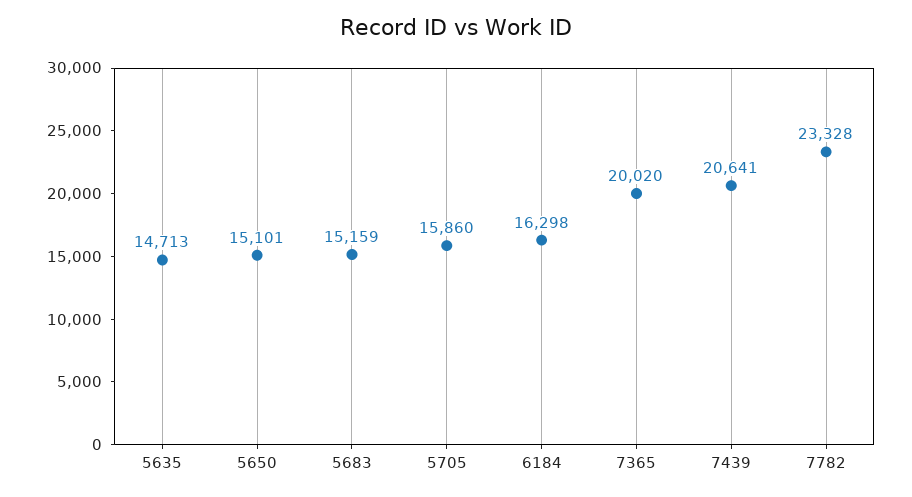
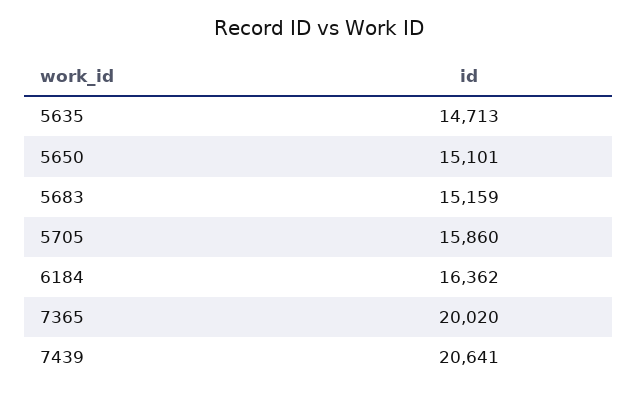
  {
    "5635": 14713,
    "5650": 15101,
    "5683": 15159,
    "5705": 15860,
-   "6184": 16298,
+   "6184": 16362,
    "7365": 20020,
-   "7439": 20641,
+   "7439": 20641
-   "7782": 23328
  }

